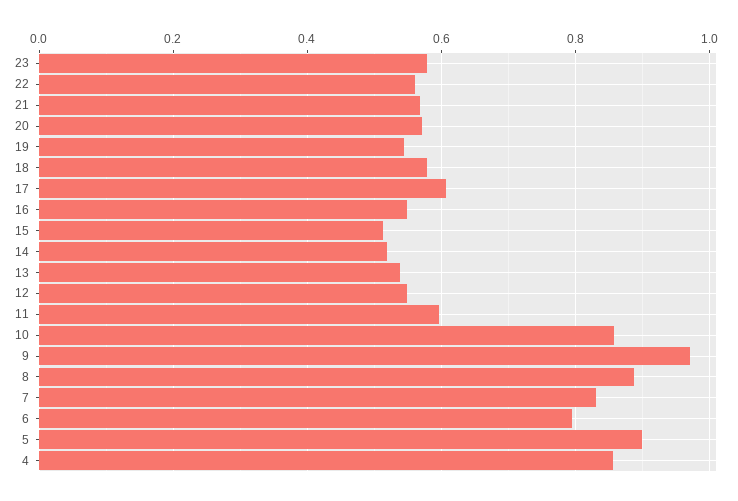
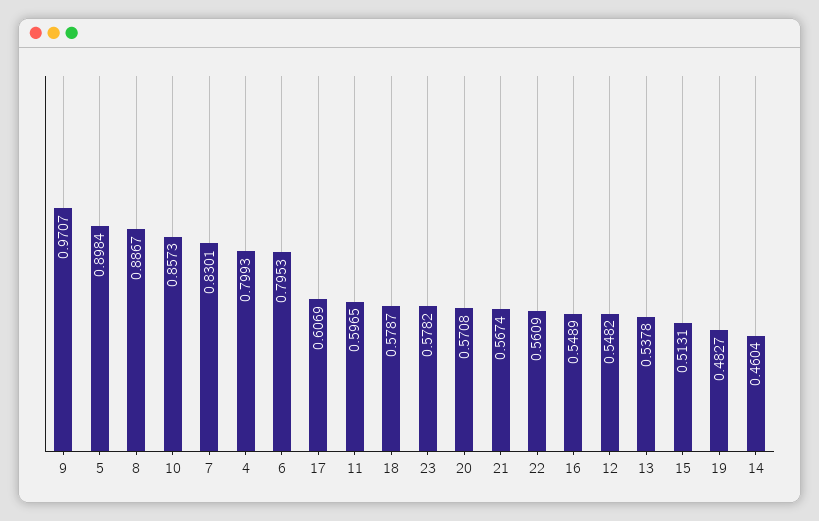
  {
    "23": 0.5782,
    "22": 0.5609,
    "21": 0.5674,
    "20": 0.5708,
-   "19": 0.54,
+   "19": 0.4827,
    "18": 0.5787,
    "17": 0.6069,
    "16": 0.5489,
    "15": 0.5131,
-   "14": 0.52,
+   "14": 0.4604,
    "13": 0.5378,
    "12": 0.5482,
    "11": 0.5965,
    "10": 0.8573,
    "9": 0.9707,
    "8": 0.8867,
    "7": 0.8301,
    "6": 0.7953,
    "5": 0.8984,
-   "4": 0.86
+   "4": 0.7993
  }

